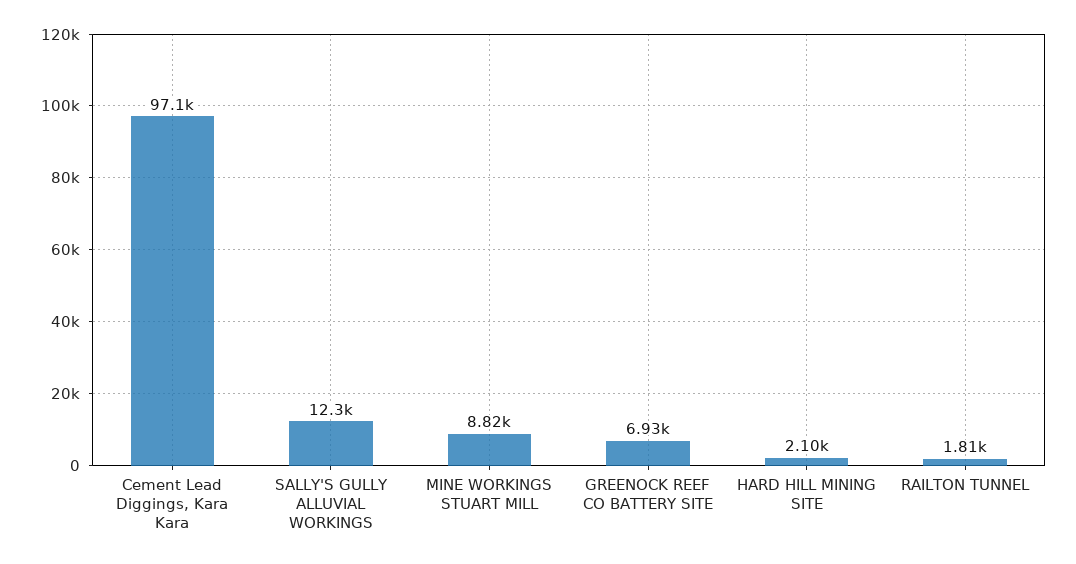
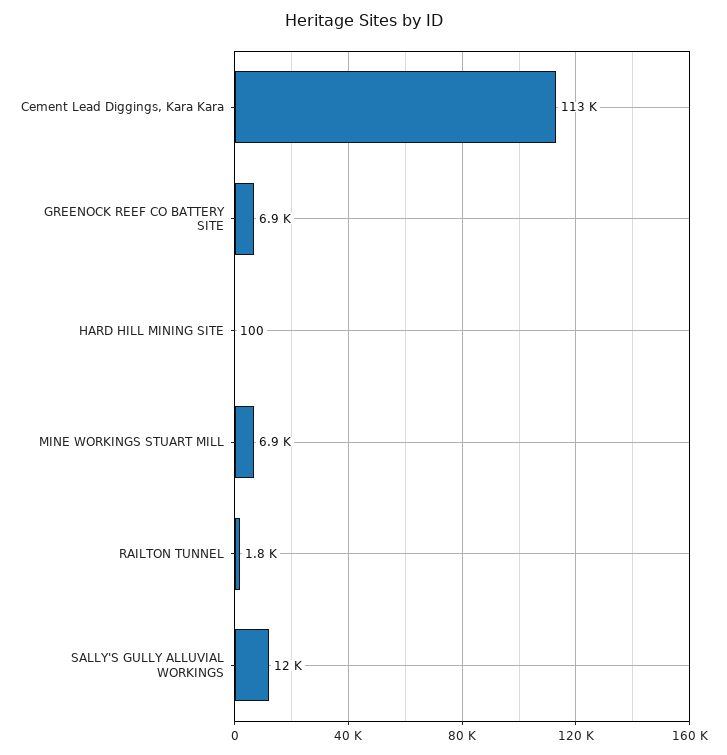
  {
-   "Cement Lead Diggings, Kara Kara": 97100,
+   "Cement Lead Diggings, Kara Kara": 113000,
    "SALLY'S GULLY ALLUVIAL WORKINGS": 12300,
-   "MINE WORKINGS STUART MILL": 8820,
+   "MINE WORKINGS STUART MILL": 6900,
    "GREENOCK REEF CO BATTERY SITE": 6930,
-   "HARD HILL MINING SITE": 2100,
+   "HARD HILL MINING SITE": 100,
    "RAILTON TUNNEL": 1810
  }

